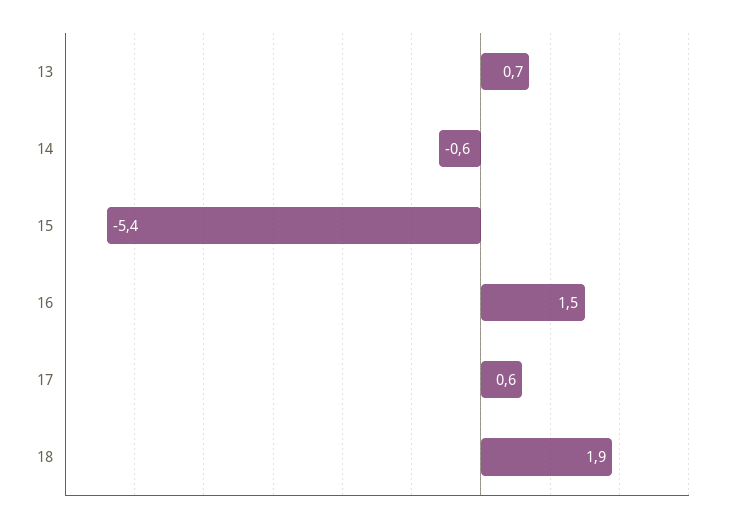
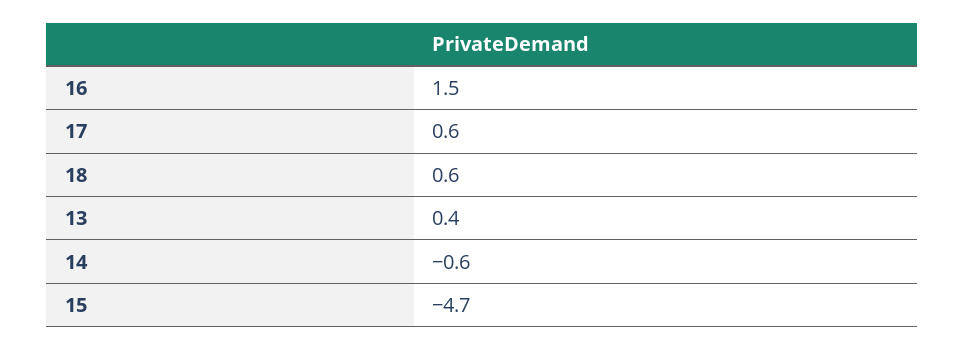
  {
-   "13": 0.7,
+   "13": 0.4,
    "14": -0.6,
-   "15": -5.4,
+   "15": -4.7,
    "16": 1.5,
    "17": 0.6,
-   "18": 1.9
+   "18": 0.6
  }

